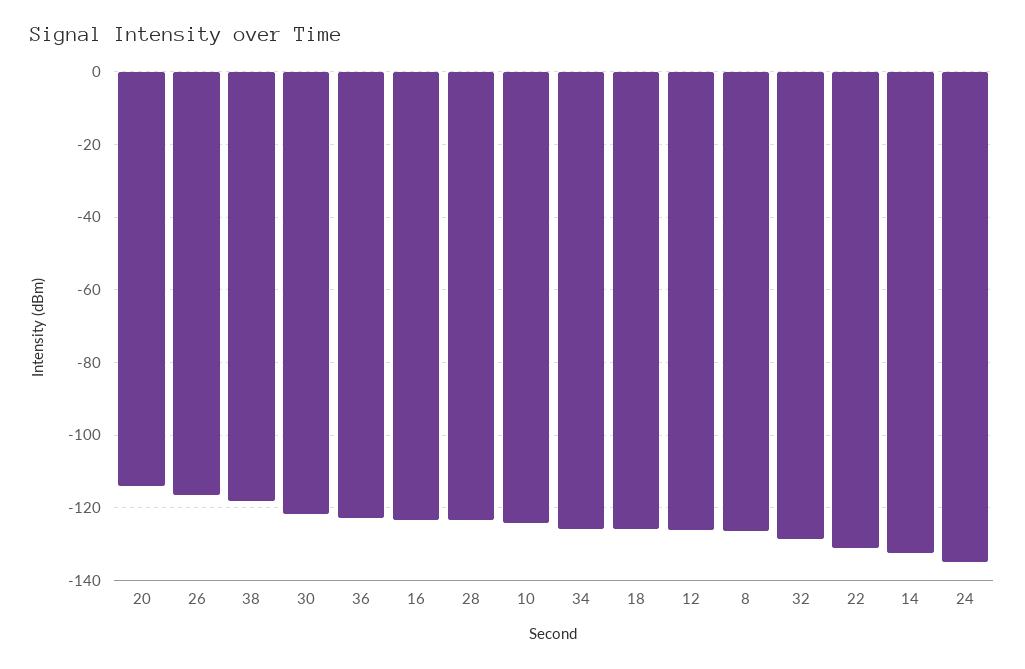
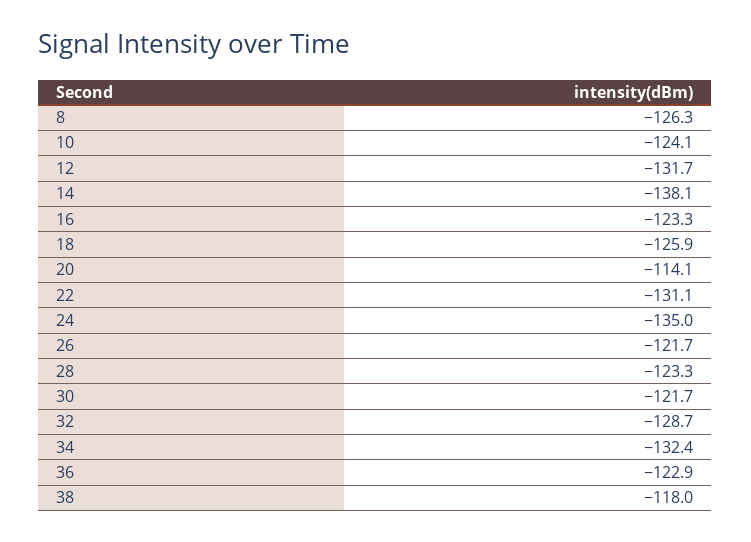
  {
    "20": -114.1,
-   "26": -116,
+   "26": -121.7,
    "38": -118,
    "30": -121.7,
    "36": -122.9,
    "16": -123.3,
    "28": -123.3,
    "10": -124.1,
-   "34": -126,
+   "34": -132.4,
    "18": -125.9,
-   "12": -126,
+   "12": -131.7,
    "8": -126.3,
    "32": -128.7,
    "22": -131.1,
-   "14": -132,
+   "14": -138.1,
    "24": -135
  }

